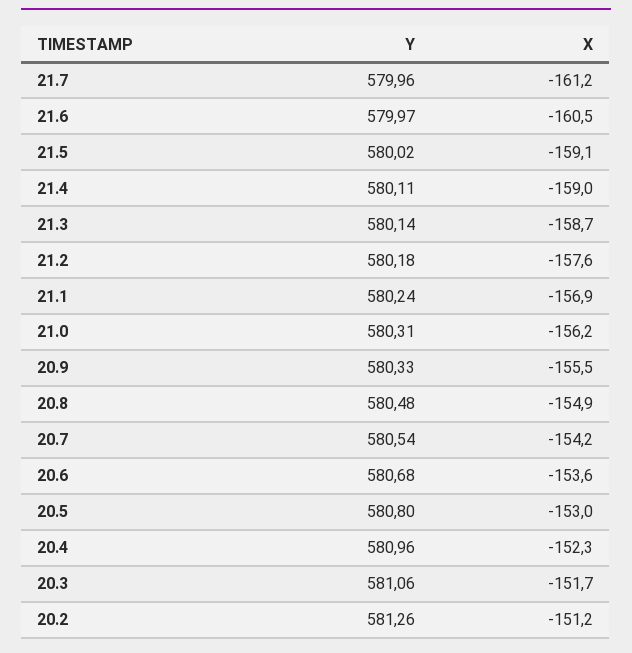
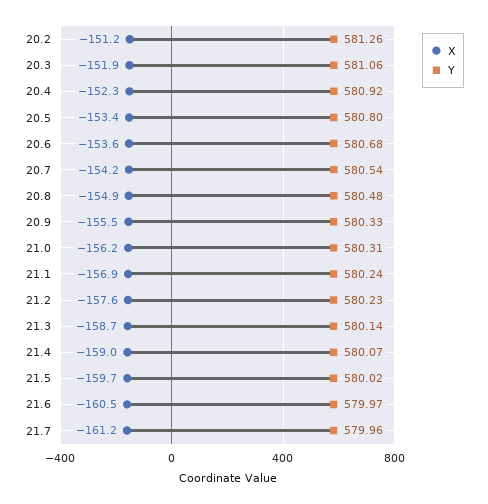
  {
    "Y": {
      "21.7": 579.96,
      "21.6": 579.97,
      "21.5": 580.02,
-     "21.4": 580.11,
+     "21.4": 580.07,
      "21.3": 580.14,
-     "21.2": 580.18,
+     "21.2": 580.23,
      "21.1": 580.24,
      "21.0": 580.31,
      "20.9": 580.33,
      "20.8": 580.48,
      "20.7": 580.54,
      "20.6": 580.68,
      "20.5": 580.8,
-     "20.4": 580.96,
+     "20.4": 580.92,
      "20.3": 581.06,
      "20.2": 581.26
    },
    "X": {
      "21.7": -161.2,
      "21.6": -160.5,
-     "21.5": -159.1,
+     "21.5": -159.7,
      "21.4": -159,
      "21.3": -158.7,
      "21.2": -157.6,
      "21.1": -156.9,
      "21.0": -156.2,
      "20.9": -155.5,
      "20.8": -154.9,
      "20.7": -154.2,
      "20.6": -153.6,
-     "20.5": -153,
+     "20.5": -153.4,
      "20.4": -152.3,
-     "20.3": -151.7,
+     "20.3": -151.9,
      "20.2": -151.2
    }
  }

